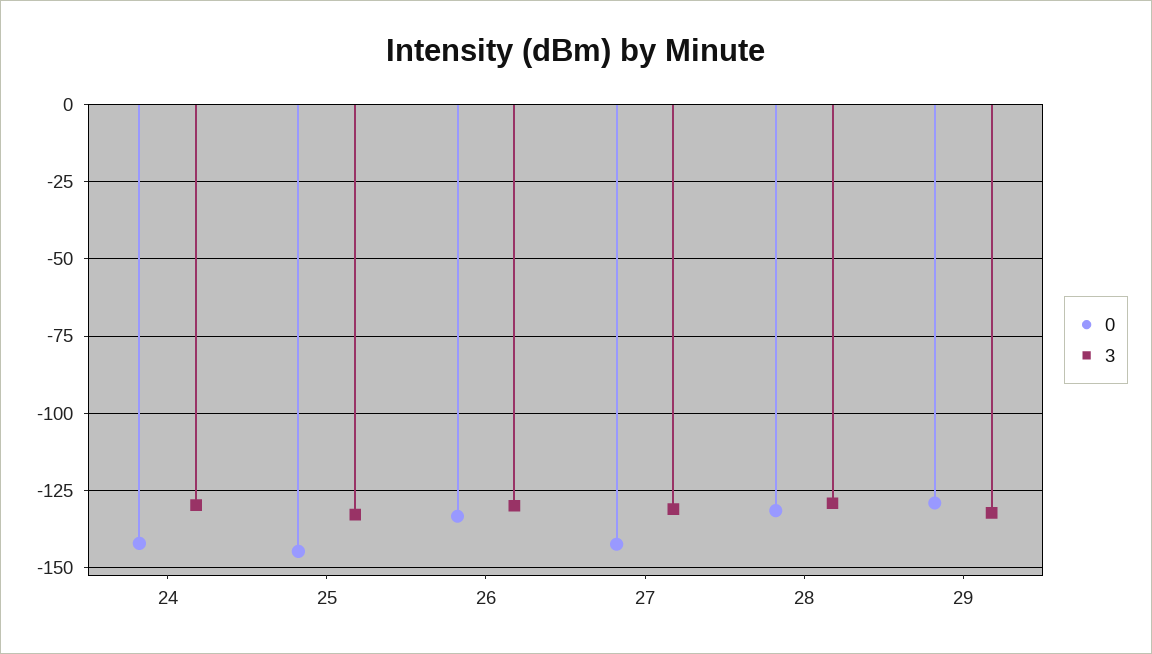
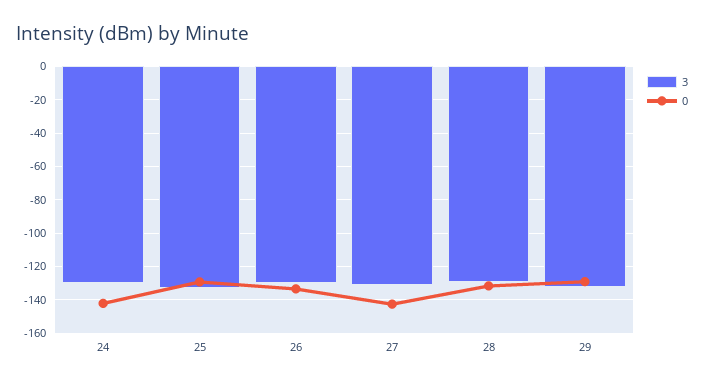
  {
    "0": {
      "24": -142.5,
-     "25": -145,
+     "25": -130,
      "26": -132.5,
      "27": -142.5,
      "28": -132.5,
      "29": -130
    },
    "3": {
      "24": -130,
      "25": -132.5,
      "26": -130,
      "27": -130,
      "28": -130,
      "29": -132.5
    }
  }

